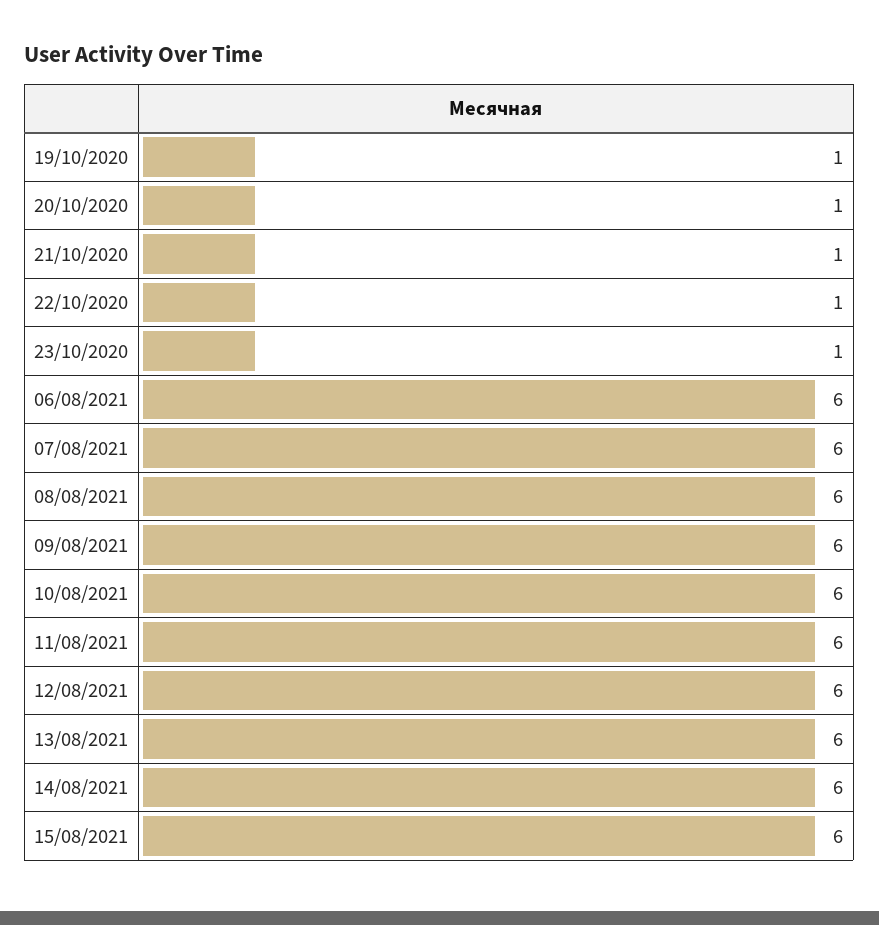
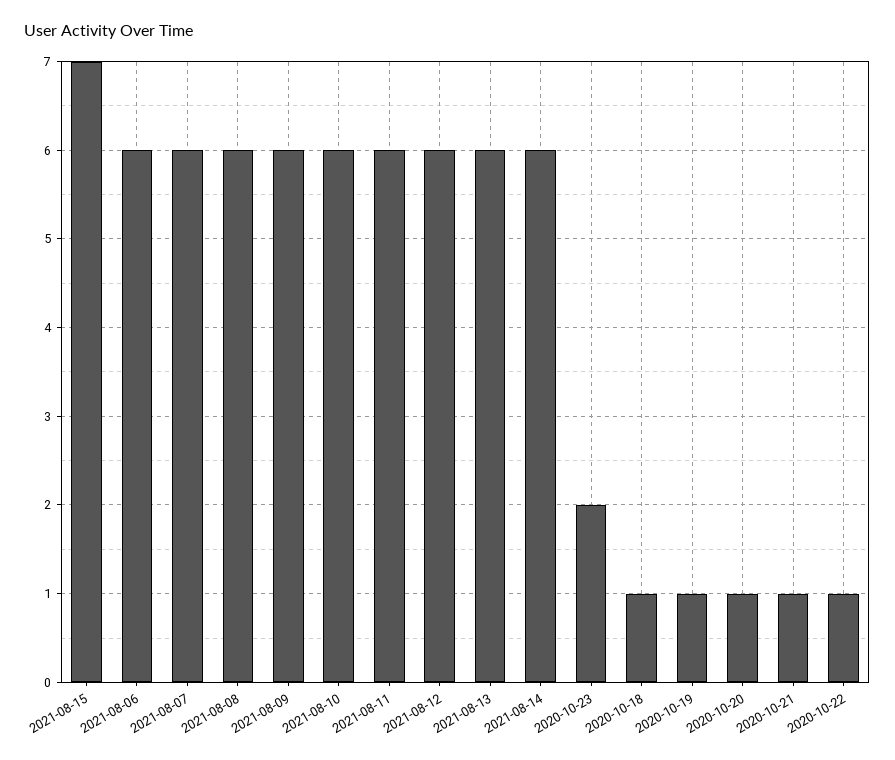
  {
    "19/10/2020": 1,
    "20/10/2020": 1,
    "21/10/2020": 1,
    "22/10/2020": 1,
-   "23/10/2020": 1,
+   "23/10/2020": 2,
    "06/08/2021": 6,
    "07/08/2021": 6,
    "08/08/2021": 6,
    "09/08/2021": 6,
    "10/08/2021": 6,
    "11/08/2021": 6,
    "12/08/2021": 6,
    "13/08/2021": 6,
    "14/08/2021": 6,
-   "15/08/2021": 6
+   "15/08/2021": 7,
+   "2020-10-18": 1
  }

